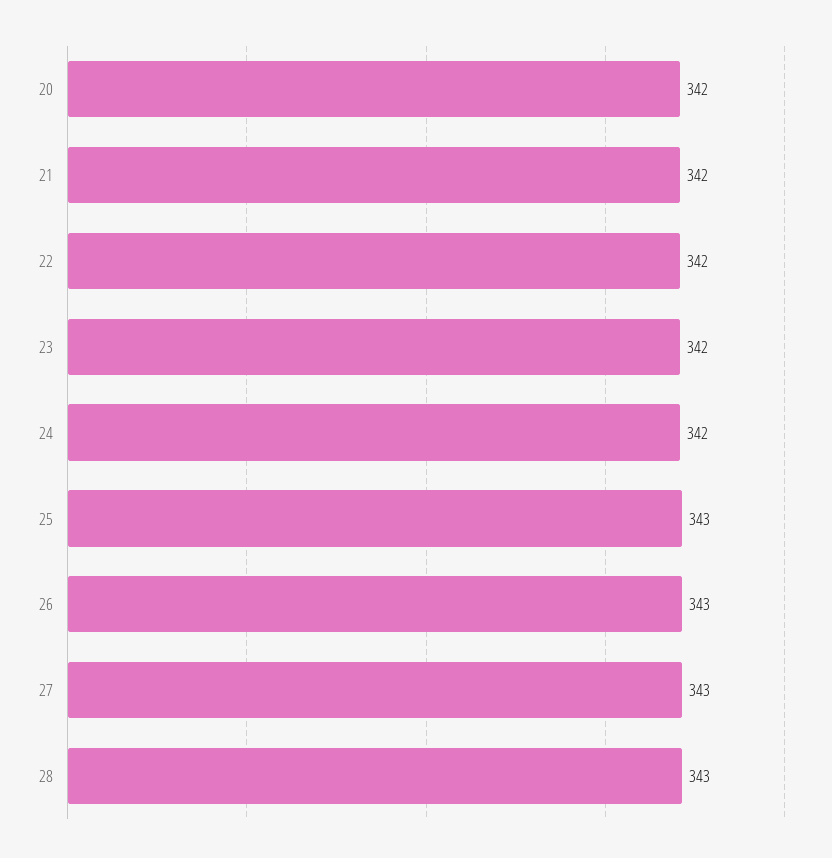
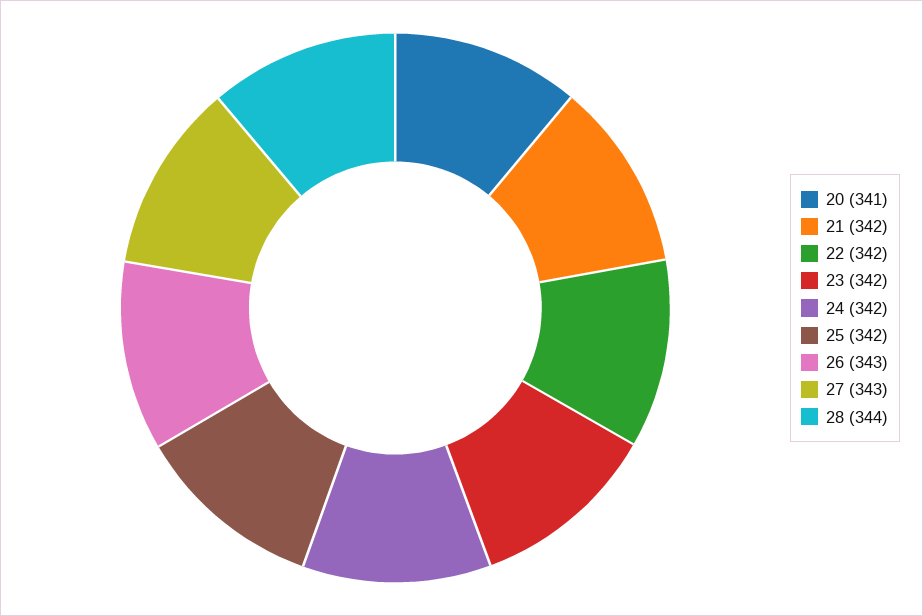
  {
-   "20": 342,
+   "20": 341,
    "21": 342,
    "22": 342,
    "23": 342,
    "24": 342,
-   "25": 343,
+   "25": 342,
    "26": 343,
    "27": 343,
-   "28": 343
+   "28": 344
  }

